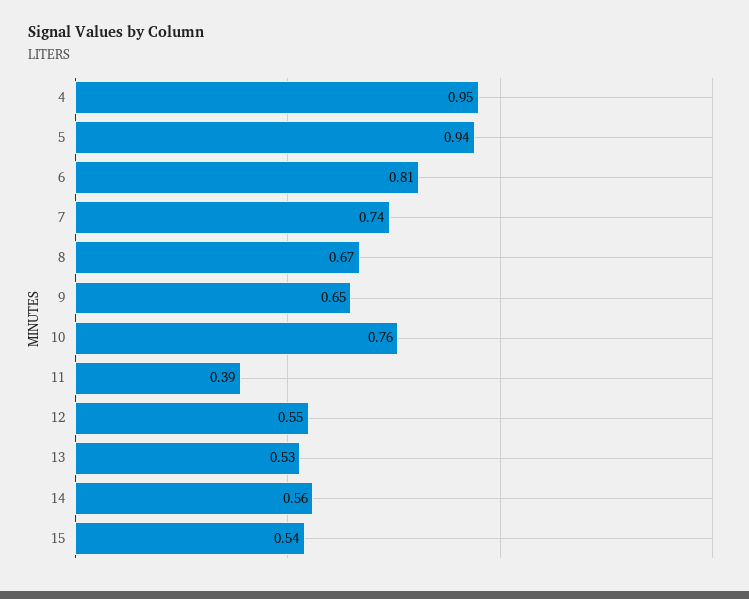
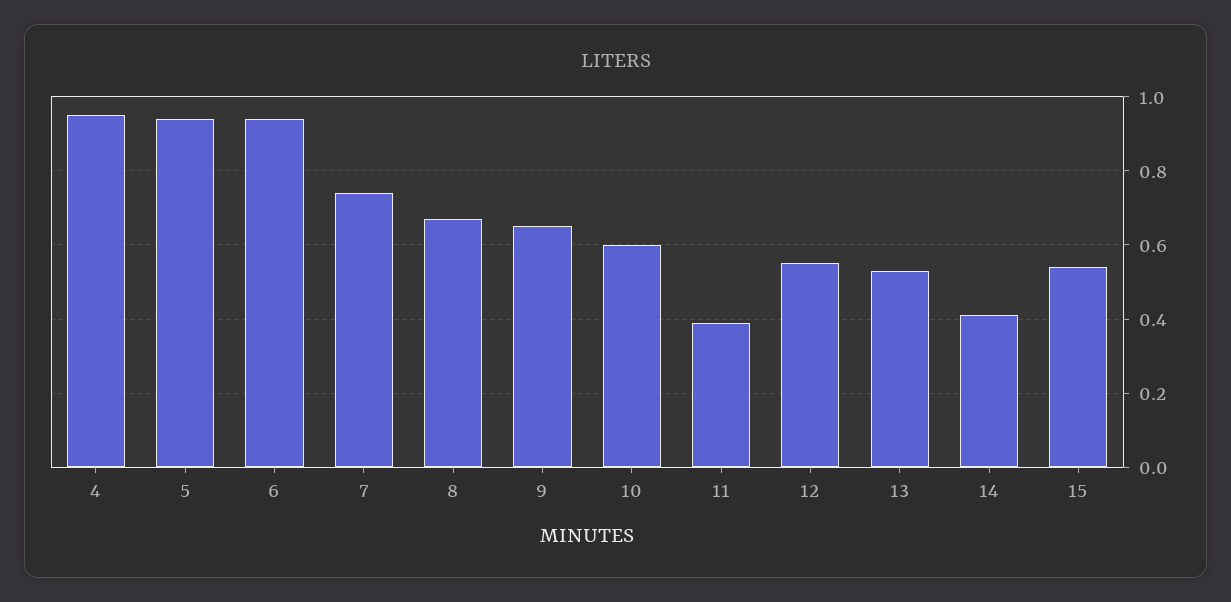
  {
    "4": 0.95,
    "5": 0.94,
-   "6": 0.81,
+   "6": 0.95,
    "7": 0.74,
    "8": 0.67,
    "9": 0.65,
-   "10": 0.76,
+   "10": 0.6,
    "11": 0.39,
    "12": 0.55,
    "13": 0.53,
-   "14": 0.56,
+   "14": 0.4,
    "15": 0.54
  }

